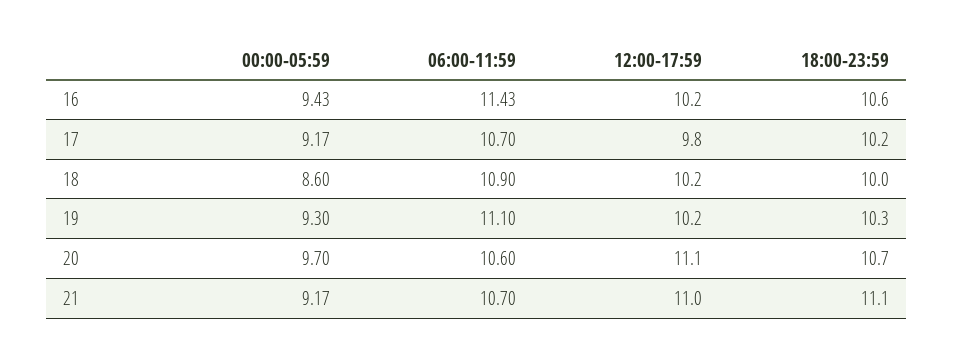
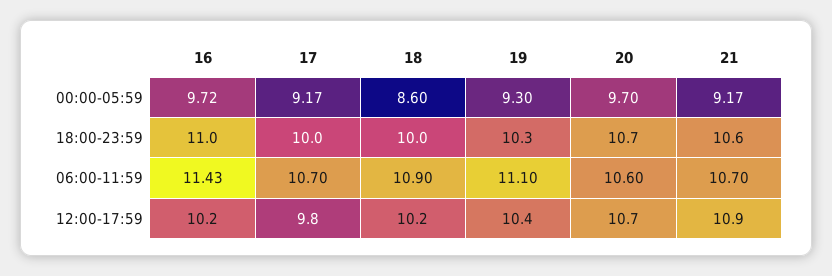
  {
    "00:00-05:59": {
-     "16": 9.43,
+     "16": 9.72,
      "17": 9.17,
      "18": 8.6,
      "19": 9.3,
      "20": 9.7,
      "21": 9.17
    },
    "06:00-11:59": {
      "16": 11.43,
      "17": 10.7,
      "18": 10.9,
      "19": 11.1,
      "20": 10.6,
      "21": 10.7
    },
    "12:00-17:59": {
      "16": 10.2,
      "17": 9.8,
      "18": 10.2,
-     "19": 10.2,
+     "19": 10.4,
-     "20": 11.1,
+     "20": 10.7,
-     "21": 11
+     "21": 10.9
    },
    "18:00-23:59": {
-     "16": 10.6,
+     "16": 11,
-     "17": 10.2,
+     "17": 10,
      "18": 10,
      "19": 10.3,
      "20": 10.7,
-     "21": 11.1
+     "21": 10.6
    }
  }

